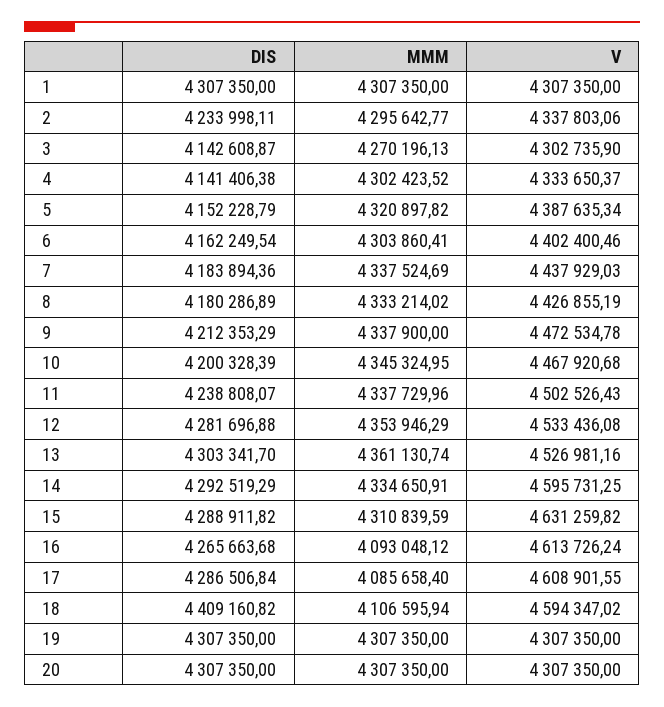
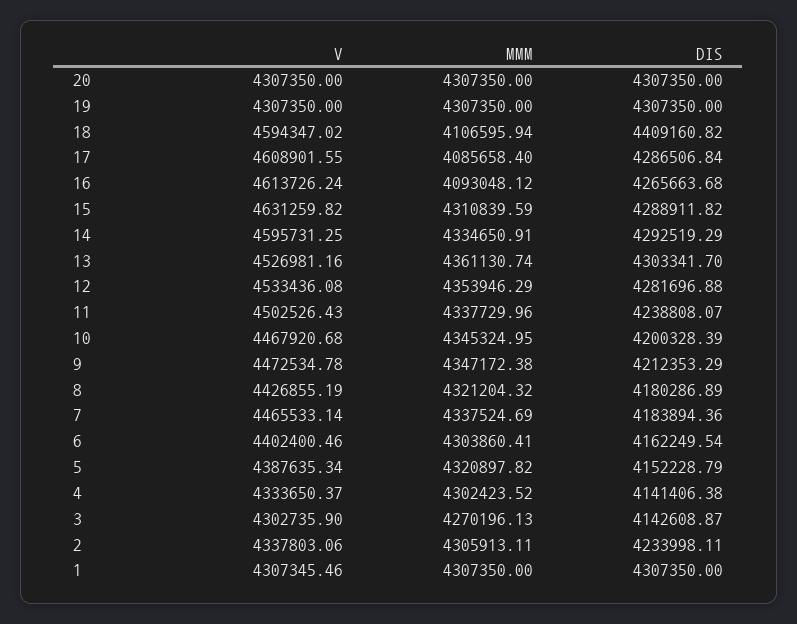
  {
    "DIS": {
      "1": 4307350,
      "2": 4233998.11,
      "3": 4142608.87,
      "4": 4141406.38,
      "5": 4152228.79,
      "6": 4162249.54,
      "7": 4183894.36,
      "8": 4180286.89,
      "9": 4212353.29,
      "10": 4200328.39,
      "11": 4238808.07,
      "12": 4281696.88,
      "13": 4303341.7,
      "14": 4292519.29,
      "15": 4288911.82,
      "16": 4265663.68,
      "17": 4286506.84,
      "18": 4409160.82,
      "19": 4307350,
      "20": 4307350
    },
    "MMM": {
      "1": 4307350,
-     "2": 4295642.77,
+     "2": 4305913.11,
      "3": 4270196.13,
      "4": 4302423.52,
      "5": 4320897.82,
      "6": 4303860.41,
      "7": 4337524.69,
-     "8": 4333214.02,
+     "8": 4321204.32,
-     "9": 4337900,
+     "9": 4347172.38,
      "10": 4345324.95,
      "11": 4337729.96,
      "12": 4353946.29,
      "13": 4361130.74,
      "14": 4334650.91,
      "15": 4310839.59,
      "16": 4093048.12,
      "17": 4085658.4,
      "18": 4106595.94,
      "19": 4307350,
      "20": 4307350
    },
    "V": {
-     "1": 4307350,
+     "1": 4307345.46,
      "2": 4337803.06,
      "3": 4302735.9,
      "4": 4333650.37,
      "5": 4387635.34,
      "6": 4402400.46,
-     "7": 4437929.03,
+     "7": 4465533.14,
      "8": 4426855.19,
      "9": 4472534.78,
      "10": 4467920.68,
      "11": 4502526.43,
      "12": 4533436.08,
      "13": 4526981.16,
      "14": 4595731.25,
      "15": 4631259.82,
      "16": 4613726.24,
      "17": 4608901.55,
      "18": 4594347.02,
      "19": 4307350,
      "20": 4307350
    }
  }

